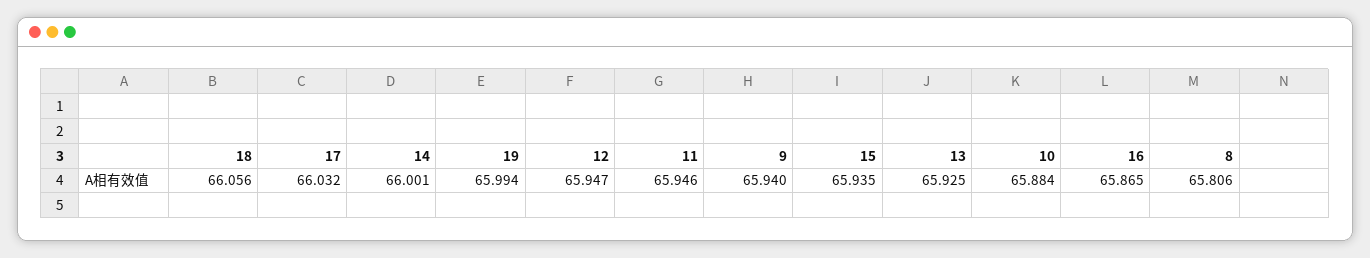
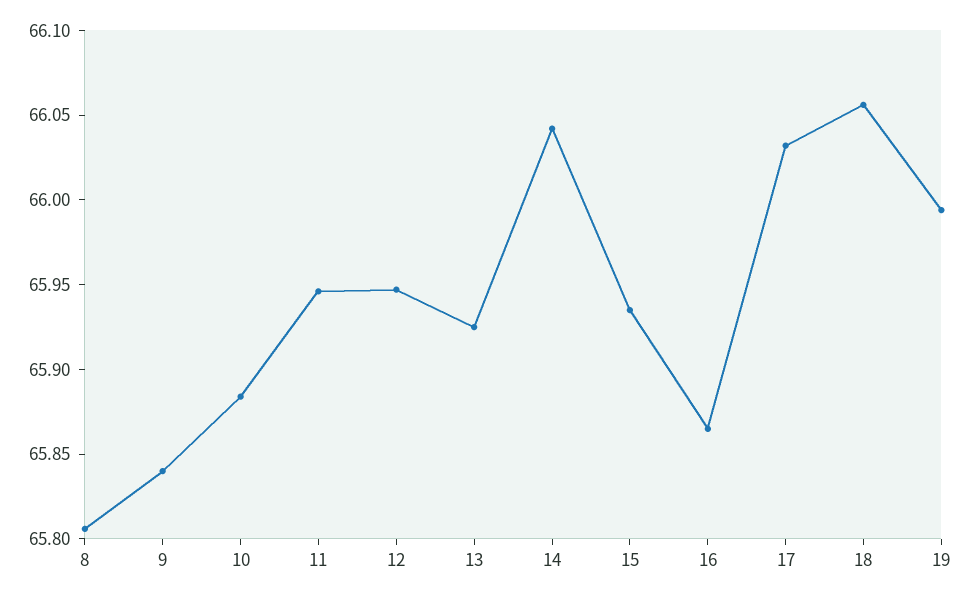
  {
    "18": 66.056,
    "17": 66.032,
-   "14": 66.001,
+   "14": 66.04,
    "19": 65.994,
    "12": 65.947,
    "11": 65.946,
-   "9": 65.94,
+   "9": 65.84,
    "15": 65.935,
    "13": 65.925,
    "10": 65.884,
    "16": 65.865,
    "8": 65.806
  }

